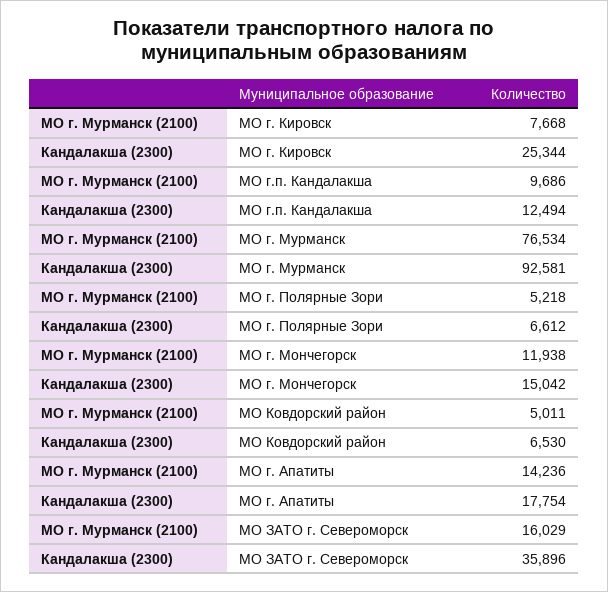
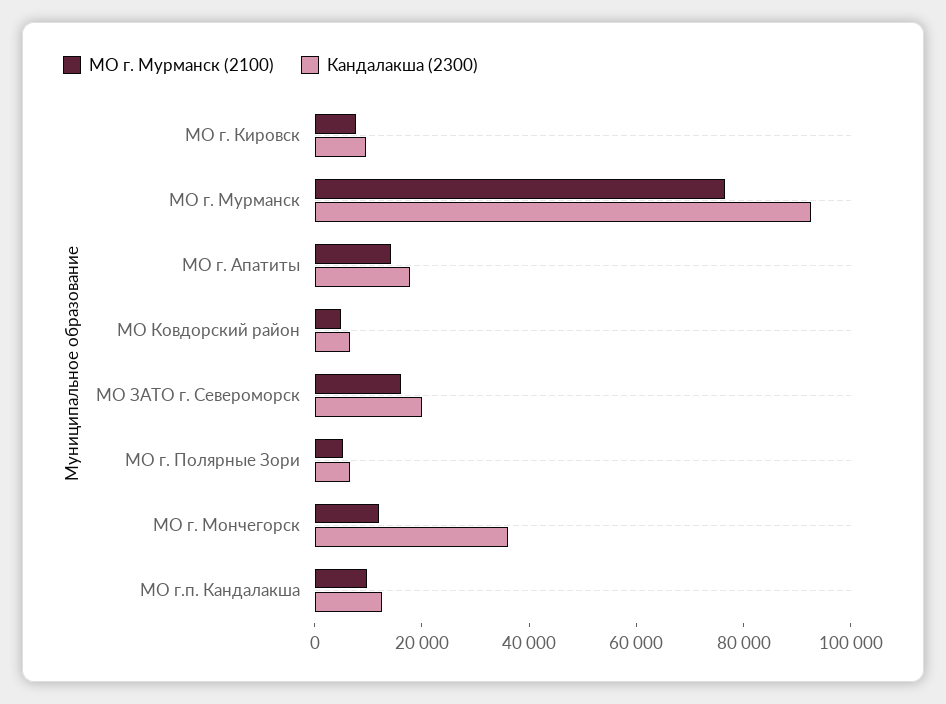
  {
    "МО г. Мурманск (2100)": {
      "МО г. Кировск": 7668,
      "МО г.п. Кандалакша": 9686,
      "МО г. Мурманск": 76534,
      "МО г. Полярные Зори": 5218,
      "МО г. Мончегорск": 11938,
      "МО Ковдорский район": 5011,
      "МО г. Апатиты": 14236,
      "МО ЗАТО г. Североморск": 16029
    },
    "Кандалакша (2300)": {
-     "МО г. Кировск": 25344,
+     "МО г. Кировск": 10000,
      "МО г.п. Кандалакша": 12494,
      "МО г. Мурманск": 92581,
      "МО г. Полярные Зори": 6612,
-     "МО г. Мончегорск": 15042,
+     "МО г. Мончегорск": 35000,
      "МО Ковдорский район": 6530,
      "МО г. Апатиты": 17754,
-     "МО ЗАТО г. Североморск": 35896
+     "МО ЗАТО г. Североморск": 20000
    }
  }

